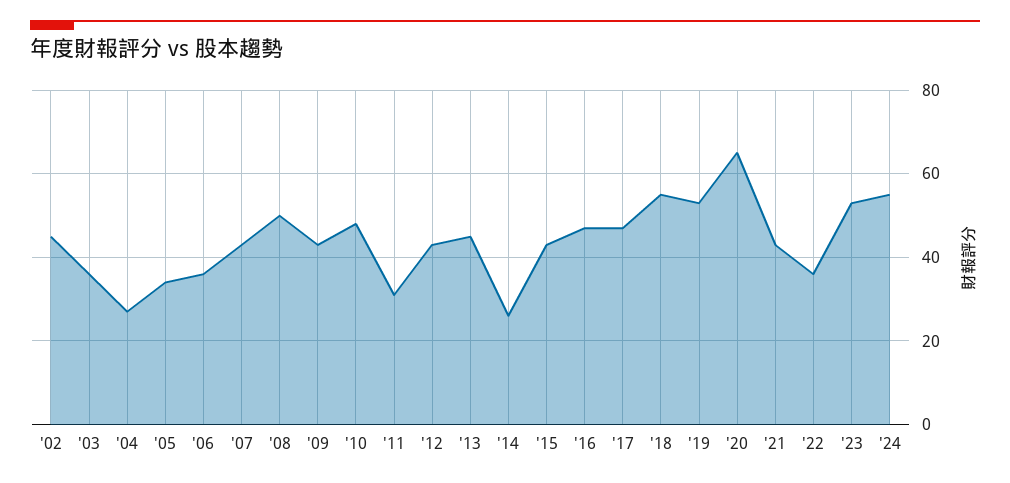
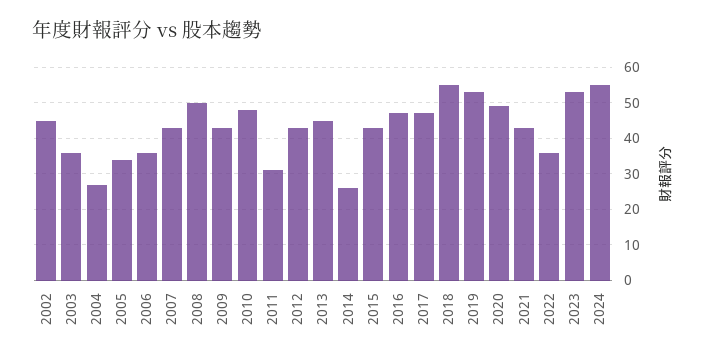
  {
    "'02": 45,
    "'03": 35,
    "'04": 25,
    "'05": 35,
    "'06": 35,
    "'07": 45,
    "'08": 50,
    "'09": 45,
    "'10": 50,
    "'11": 30,
    "'12": 45,
    "'13": 45,
    "'14": 25,
    "'15": 45,
    "'16": 45,
    "'17": 45,
    "'18": 55,
    "'19": 55,
-   "'20": 65,
+   "'20": 50,
    "'21": 45,
    "'22": 35,
    "'23": 55,
    "'24": 55
  }

